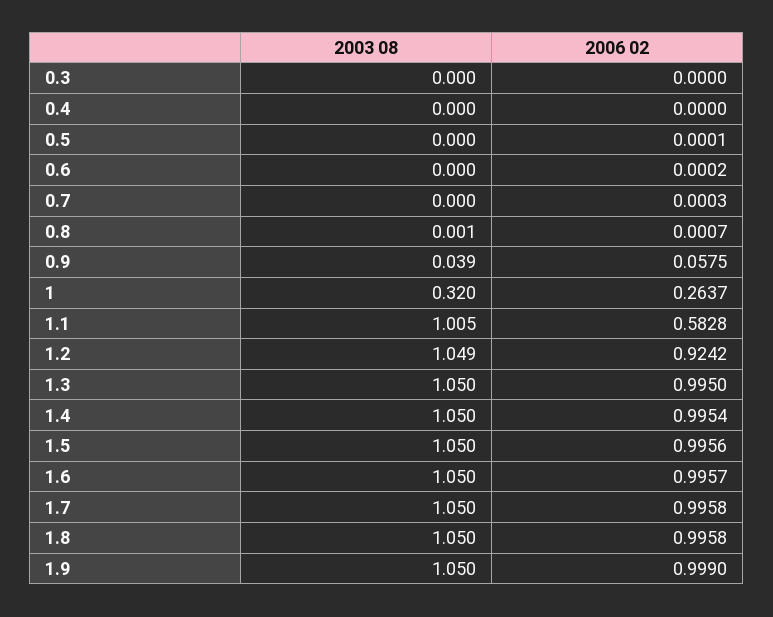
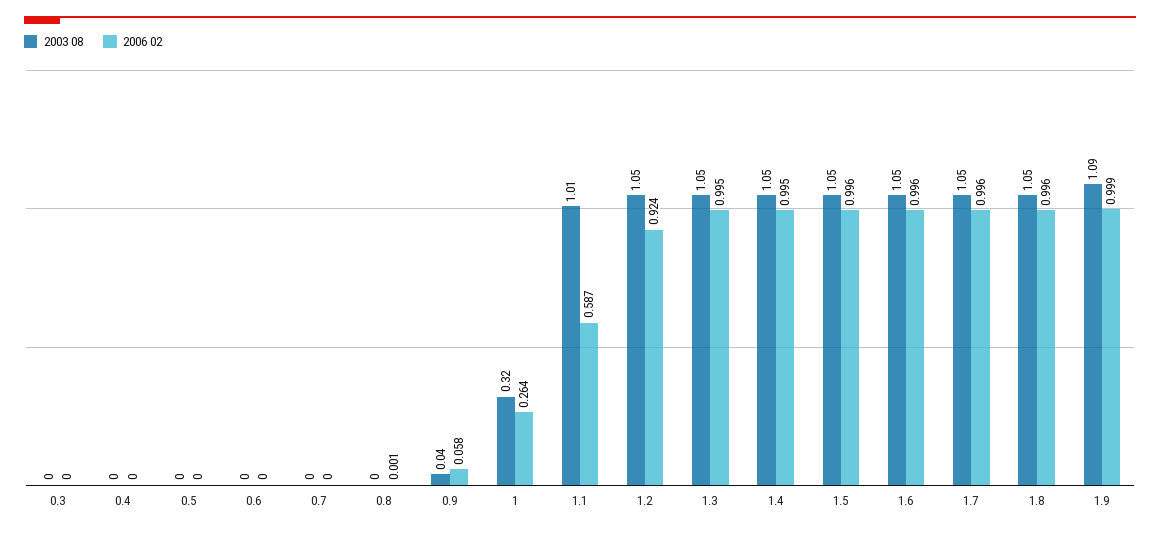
  {
    "2003 08": {
      "0.3": 0,
      "0.4": 0,
      "0.5": 0,
      "0.6": 0,
      "0.7": 0,
      "0.8": 0.001,
      "0.9": 0.039,
      "1": 0.32,
      "1.1": 1.005,
      "1.2": 1.049,
      "1.3": 1.05,
      "1.4": 1.05,
      "1.5": 1.05,
      "1.6": 1.05,
      "1.7": 1.05,
      "1.8": 1.05,
-     "1.9": 1.05
+     "1.9": 1.09
    },
    "2006 02": {
      "0.3": 0,
      "0.4": 0,
      "0.5": 0.0001,
      "0.6": 0.0002,
      "0.7": 0.0003,
      "0.8": 0.0007,
      "0.9": 0.0575,
      "1": 0.2637,
-     "1.1": 0.5828,
+     "1.1": 0.587,
      "1.2": 0.9242,
      "1.3": 0.995,
      "1.4": 0.9954,
      "1.5": 0.9956,
      "1.6": 0.9957,
      "1.7": 0.9958,
      "1.8": 0.9958,
      "1.9": 0.999
    }
  }

